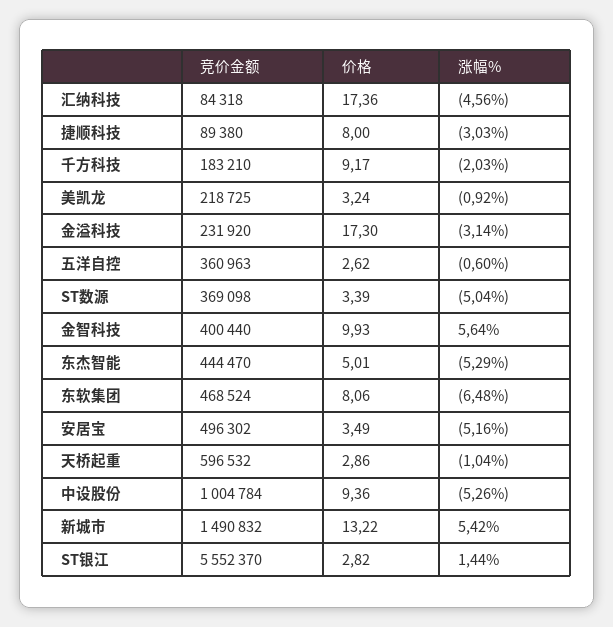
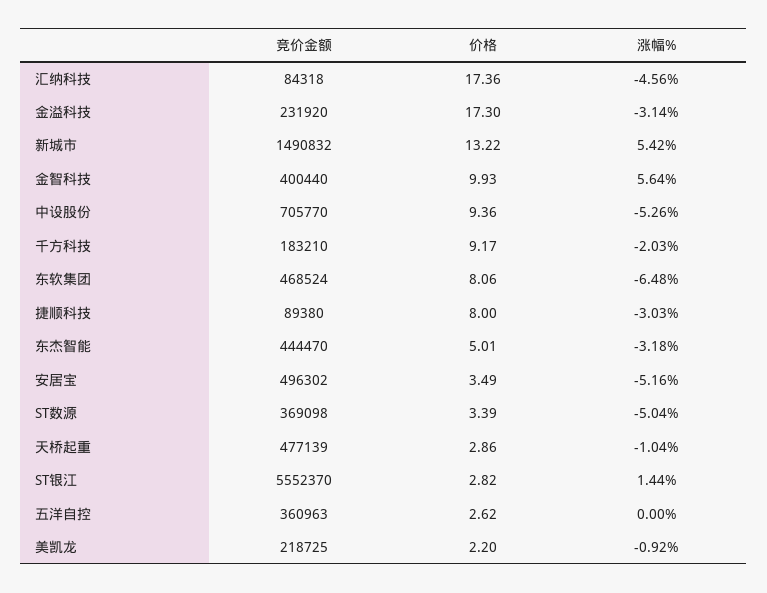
  {
    "竞价金额": {
      "汇纳科技": 84318,
      "捷顺科技": 89380,
      "千方科技": 183210,
      "美凯龙": 218725,
      "金溢科技": 231920,
      "五洋自控": 360963,
      "ST数源": 369098,
      "金智科技": 400440,
      "东杰智能": 444470,
      "东软集团": 468524,
      "安居宝": 496302,
-     "天桥起重": 596532,
+     "天桥起重": 477139,
-     "中设股份": 1004784,
+     "中设股份": 705770,
      "新城市": 1490832,
      "ST银江": 5552370
    },
    "价格": {
      "汇纳科技": 17.36,
      "捷顺科技": 8,
      "千方科技": 9.17,
-     "美凯龙": 3.24,
+     "美凯龙": 2.2,
      "金溢科技": 17.3,
      "五洋自控": 2.62,
      "ST数源": 3.39,
      "金智科技": 9.93,
      "东杰智能": 5.01,
      "东软集团": 8.06,
      "安居宝": 3.49,
      "天桥起重": 2.86,
      "中设股份": 9.36,
      "新城市": 13.22,
      "ST银江": 2.82
    },
    "涨幅%": {
      "汇纳科技": -4.56,
      "捷顺科技": -3.03,
      "千方科技": -2.03,
      "美凯龙": -0.92,
      "金溢科技": -3.14,
-     "五洋自控": -0.6,
+     "五洋自控": 0,
      "ST数源": -5.04,
      "金智科技": 5.64,
-     "东杰智能": -5.29,
+     "东杰智能": -3.18,
      "东软集团": -6.48,
      "安居宝": -5.16,
      "天桥起重": -1.04,
      "中设股份": -5.26,
      "新城市": 5.42,
      "ST银江": 1.44
    }
  }

